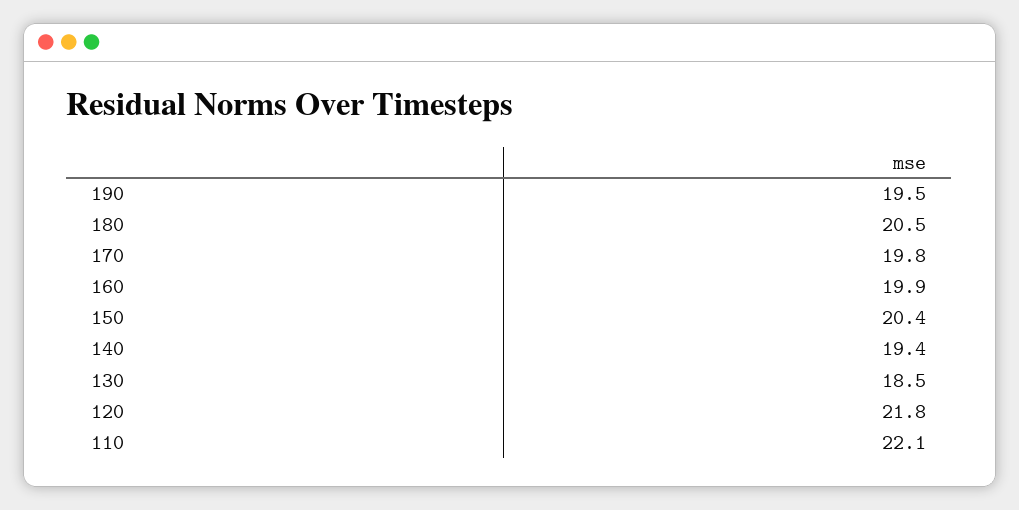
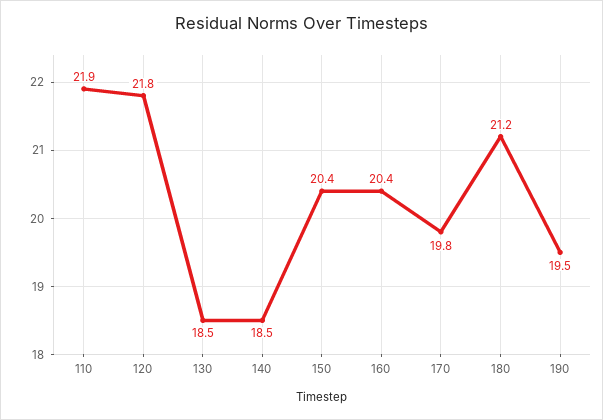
  {
    "190": 19.5,
-   "180": 20.5,
+   "180": 21.2,
    "170": 19.8,
-   "160": 19.9,
+   "160": 20.4,
    "150": 20.4,
-   "140": 19.4,
+   "140": 18.5,
    "130": 18.5,
    "120": 21.8,
-   "110": 22.1
+   "110": 21.9
  }

